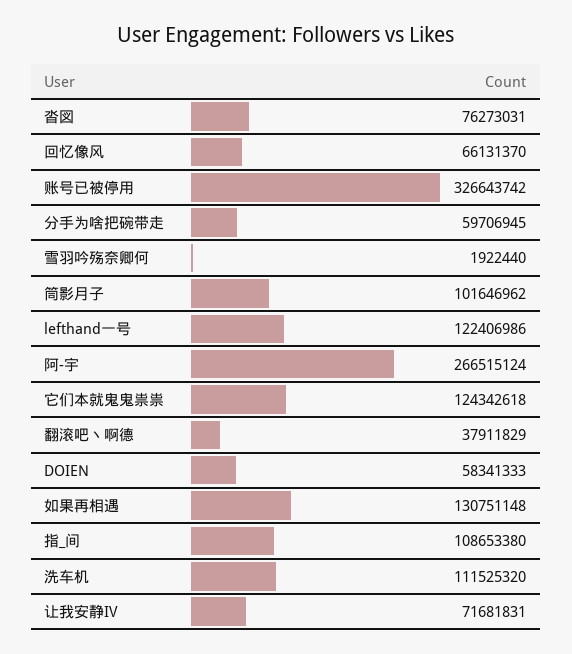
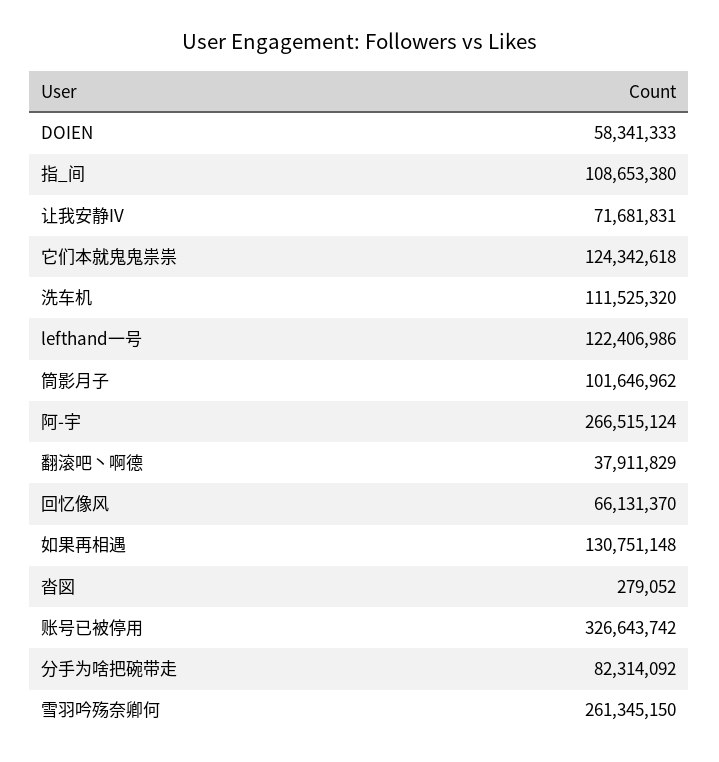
  {
-   "沓図": 76273031,
+   "沓図": 279052,
    "回忆像风": 66131370,
    "账号已被停用": 326643742,
-   "分手为啥把碗带走": 59706945,
+   "分手为啥把碗带走": 82314092,
-   "雪羽吟殇奈卿何": 1922440,
+   "雪羽吟殇奈卿何": 261345150,
    "筒影月子": 101646962,
    "lefthand一号": 122406986,
    "阿-宇": 266515124,
    "它们本就鬼鬼祟祟": 124342618,
    "翻滚吧丶啊德": 37911829,
    "DOIEN": 58341333,
    "如果再相遇": 130751148,
    "指_间": 108653380,
    "洗车机": 111525320,
    "让我安静IV": 71681831
  }

